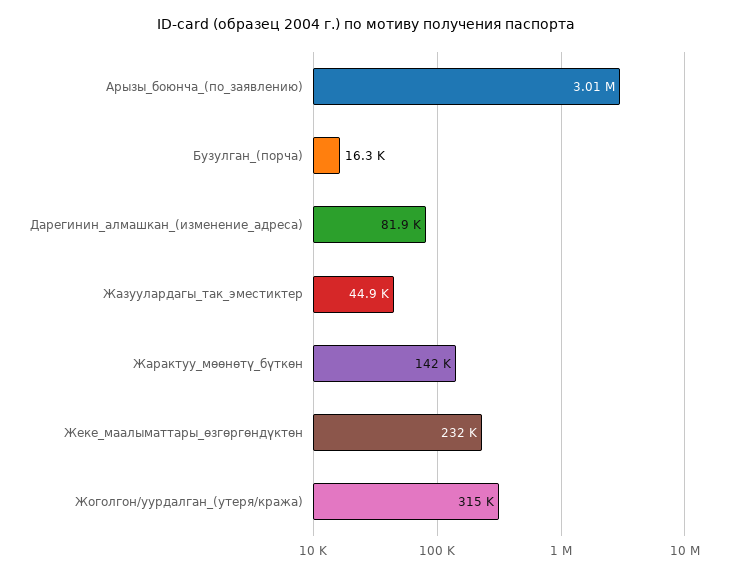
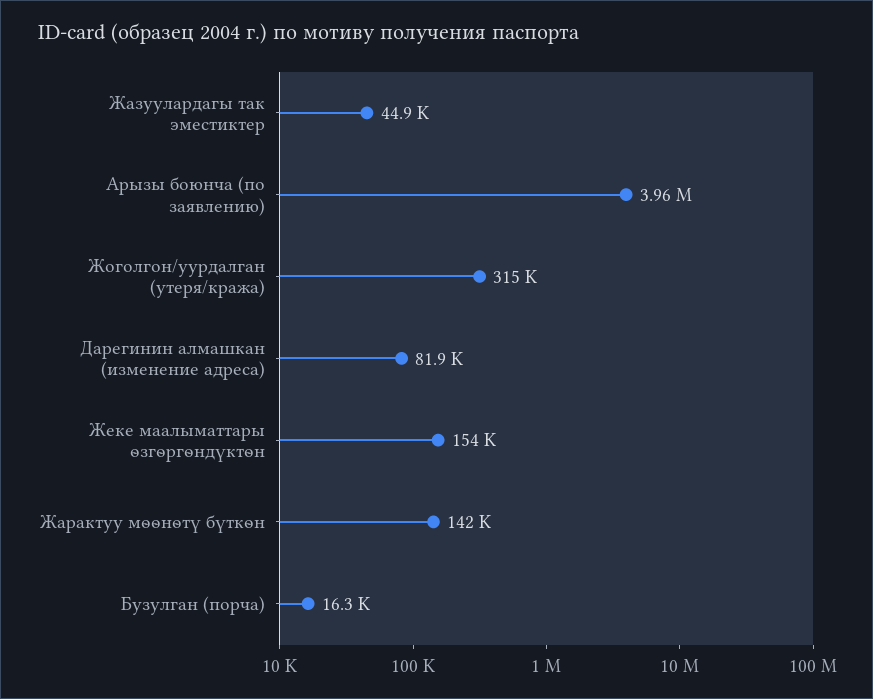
  {
-   "Арызы_боюнча_(по_заявлению)": 3010000,
+   "Арызы_боюнча_(по_заявлению)": 3960000,
    "Бузулган_(порча)": 16300,
    "Дарегинин_алмашкан_(изменение_адреса)": 81900,
    "Жазуулардагы_так_эместиктер": 44900,
    "Жарактуу_мөөнөтү_бүткөн": 142000,
-   "Жеке_маалыматтары_өзгөргөндүктөн": 232000,
+   "Жеке_маалыматтары_өзгөргөндүктөн": 154000,
    "Жоголгон/уурдалган_(утеря/кража)": 315000
  }

